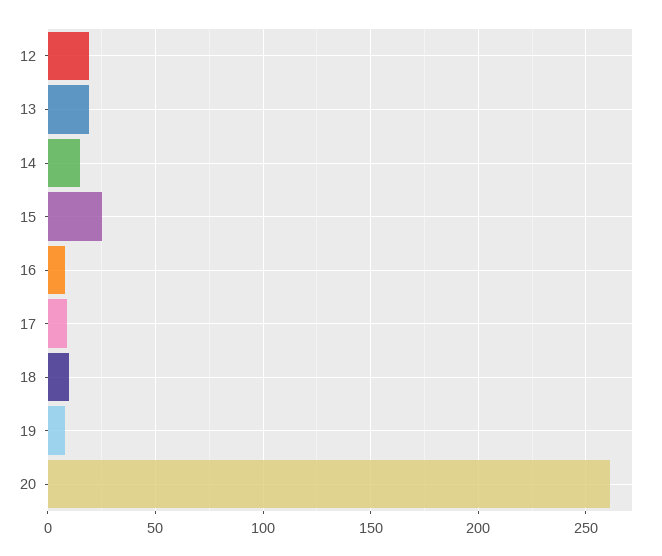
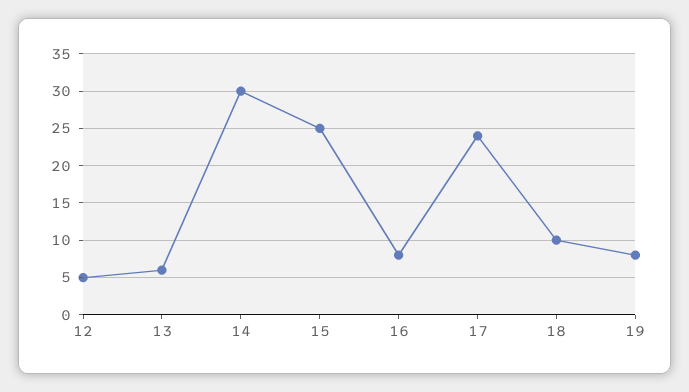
  {
-   "12": 20,
+   "12": 5,
-   "13": 20,
+   "13": 6,
-   "14": 15,
+   "14": 30,
    "15": 25,
    "16": 8,
-   "17": 10,
+   "17": 24,
    "18": 10,
-   "19": 8,
+   "19": 8
-   "20": 260
  }

